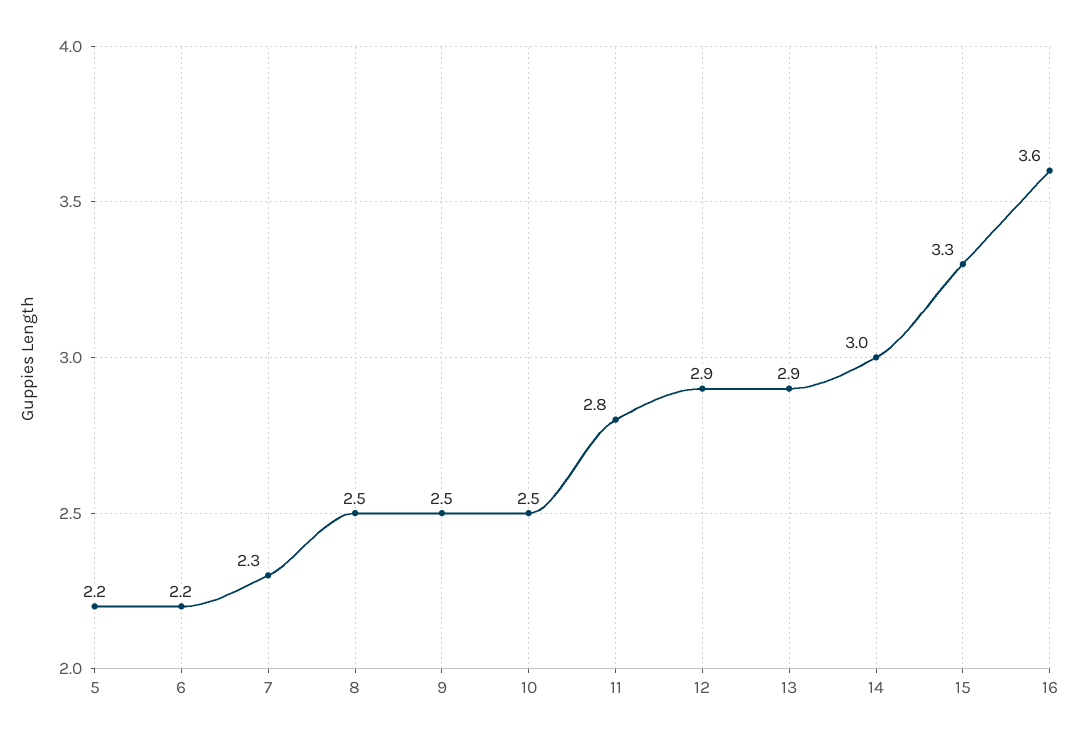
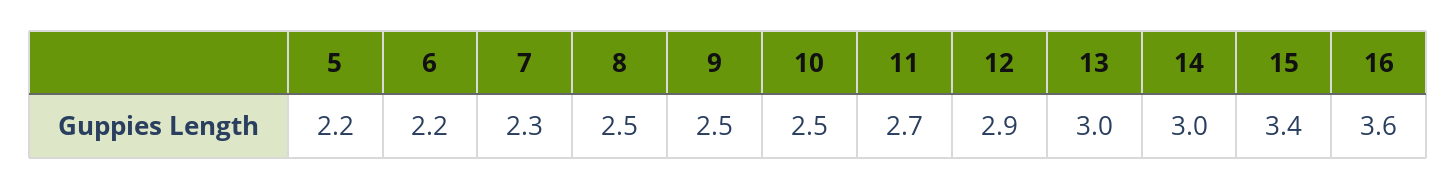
  {
    "5": 2.2,
    "6": 2.2,
    "7": 2.3,
    "8": 2.5,
    "9": 2.5,
    "10": 2.5,
-   "11": 2.8,
+   "11": 2.7,
    "12": 2.9,
-   "13": 2.9,
+   "13": 3,
    "14": 3,
-   "15": 3.3,
+   "15": 3.4,
    "16": 3.6
  }

